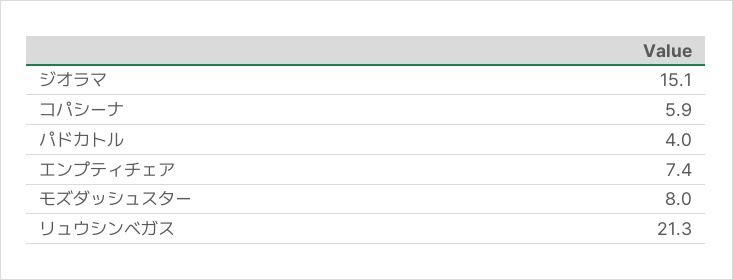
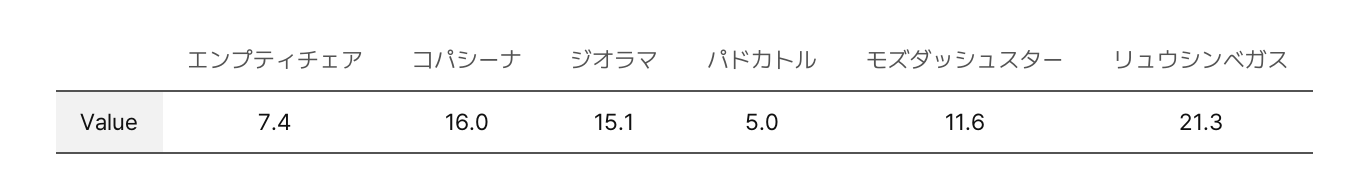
  {
    "ジオラマ": 15.1,
-   "コパシーナ": 5.9,
+   "コパシーナ": 16,
-   "パドカトル": 4,
+   "パドカトル": 5,
    "エンプティチェア": 7.4,
-   "モズダッシュスター": 8,
+   "モズダッシュスター": 11.6,
    "リュウシンベガス": 21.3
  }

